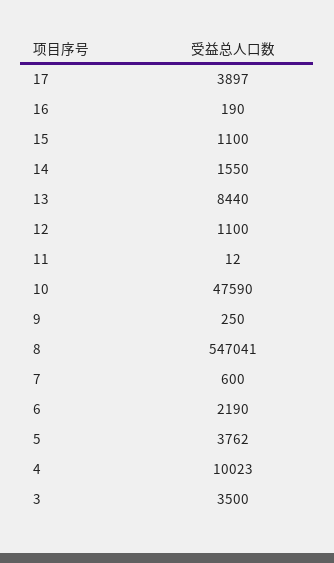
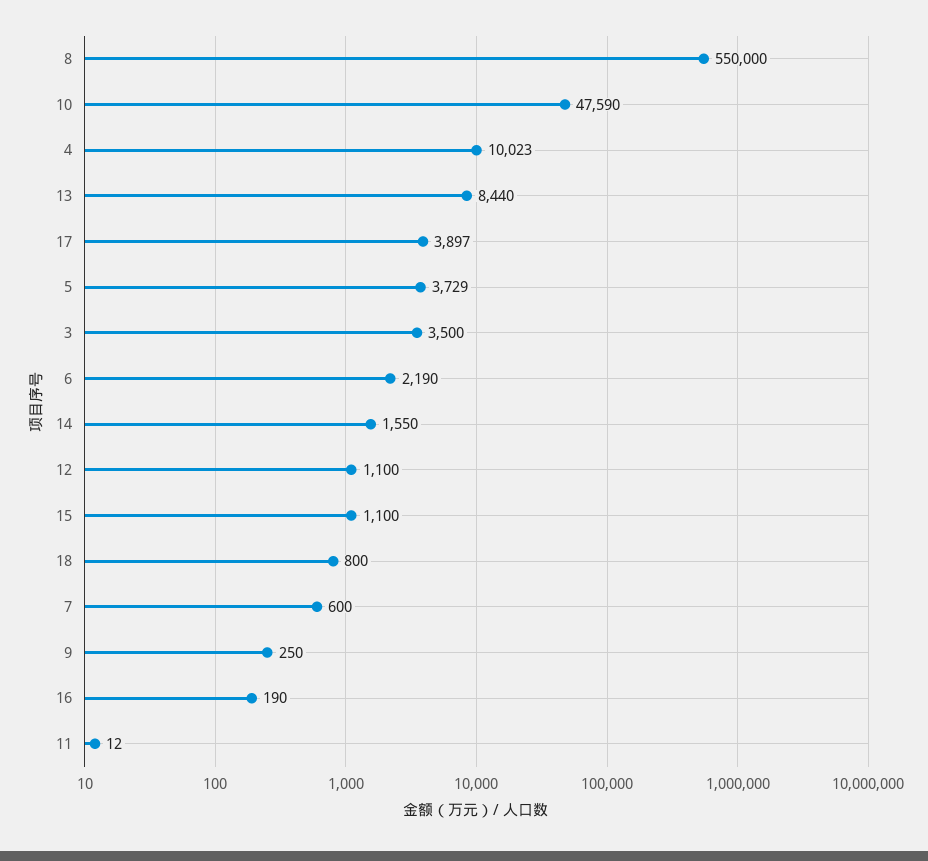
  {
    "17": 3897,
    "16": 190,
    "15": 1100,
    "14": 1550,
    "13": 8440,
    "12": 1100,
    "11": 12,
    "10": 47590,
    "9": 250,
-   "8": 547041,
+   "8": 550000,
    "7": 600,
    "6": 2190,
-   "5": 3762,
+   "5": 3729,
    "4": 10023,
-   "3": 3500
+   "3": 3500,
+   "18": 800
  }

